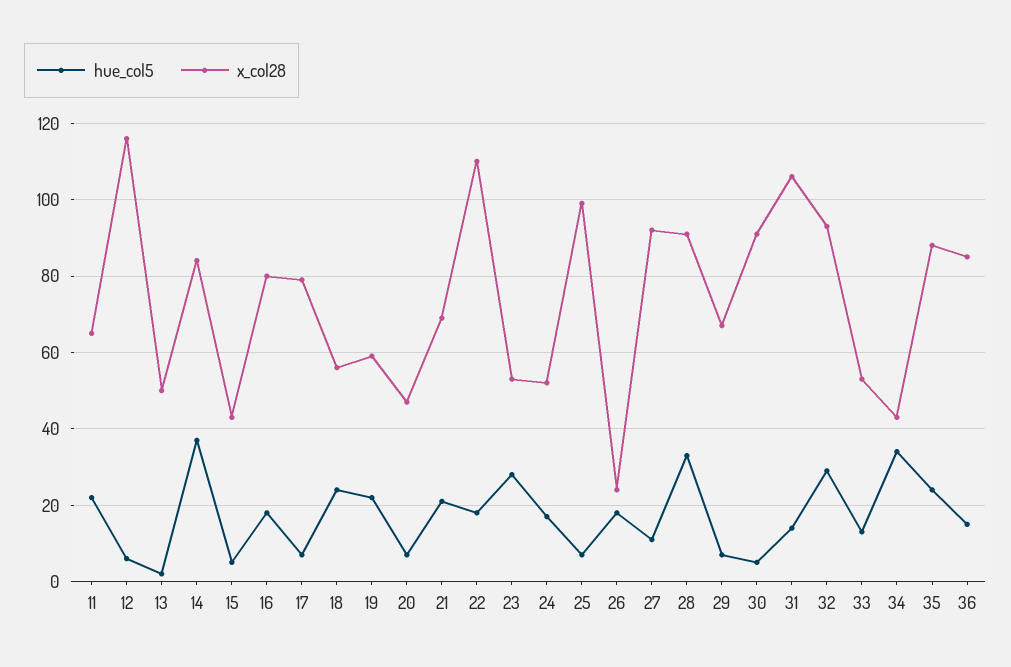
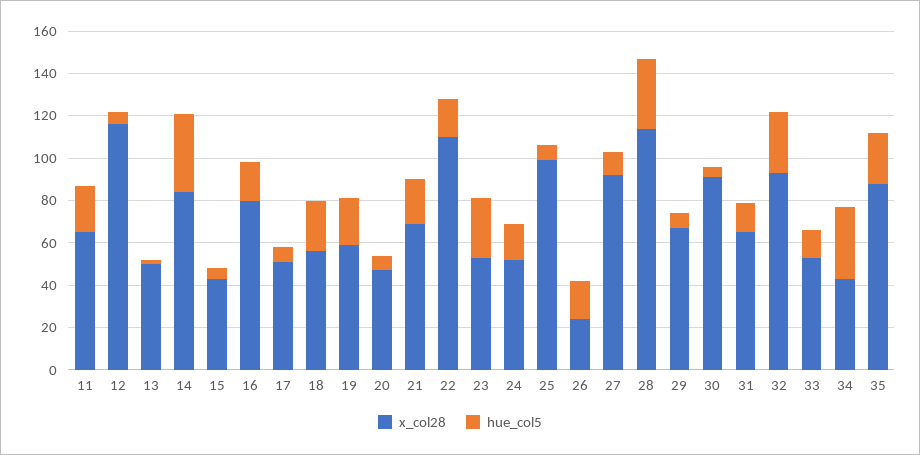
  {
    "hue_col5": {
      "11": 20,
      "12": 5,
      "13": 0,
      "14": 35,
      "15": 5,
      "16": 20,
      "17": 5,
      "18": 25,
      "19": 20,
      "20": 5,
      "21": 20,
      "22": 20,
      "23": 30,
      "24": 15,
      "25": 5,
      "26": 20,
      "27": 10,
      "28": 35,
      "29": 5,
      "30": 5,
      "31": 15,
      "32": 30,
      "33": 15,
      "34": 35,
-     "35": 25,
+     "35": 25
-     "36": 15
    },
    "x_col28": {
      "11": 65,
      "12": 115,
      "13": 50,
      "14": 85,
      "15": 45,
      "16": 80,
-     "17": 80,
+     "17": 50,
      "18": 55,
      "19": 60,
      "20": 45,
      "21": 70,
      "22": 110,
      "23": 55,
      "24": 50,
      "25": 100,
      "26": 25,
      "27": 90,
-     "28": 90,
+     "28": 115,
      "29": 65,
      "30": 90,
-     "31": 105,
+     "31": 65,
      "32": 95,
      "33": 55,
      "34": 45,
-     "35": 90,
+     "35": 90
-     "36": 85
    }
  }

